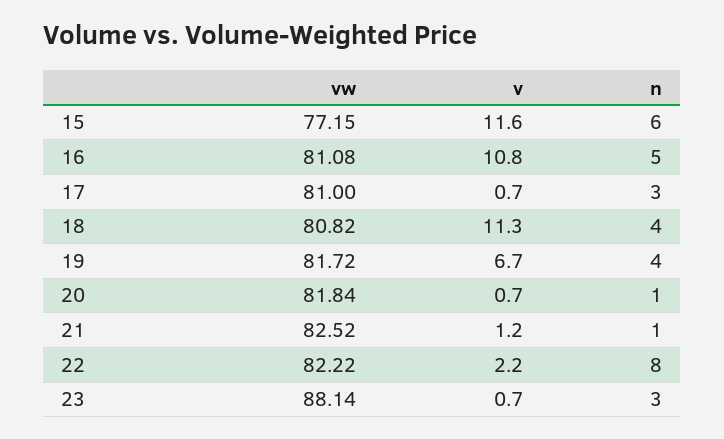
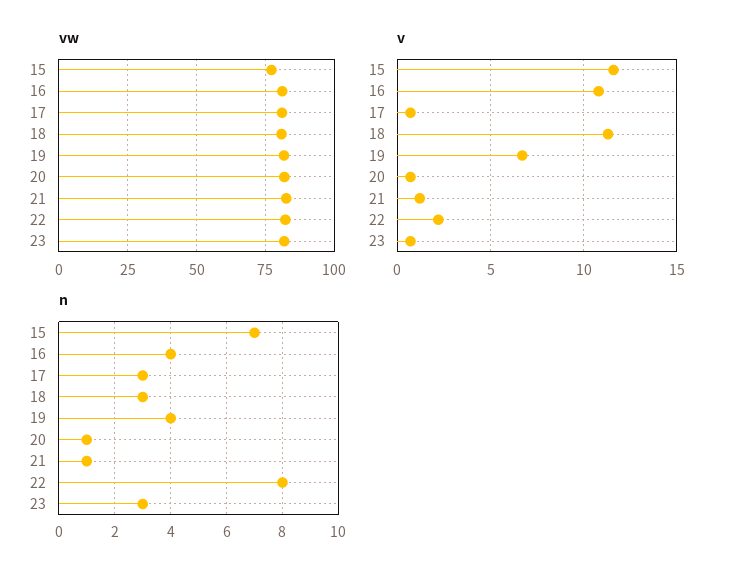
  {
    "vw": {
      "15": 77.15,
      "16": 81.08,
      "17": 81,
      "18": 80.82,
      "19": 81.72,
      "20": 81.84,
      "21": 82.52,
      "22": 82.22,
-     "23": 88.14
+     "23": 82.5
    },
    "v": {
      "15": 11.6,
      "16": 10.8,
      "17": 0.7,
      "18": 11.3,
      "19": 6.7,
      "20": 0.7,
      "21": 1.2,
      "22": 2.2,
      "23": 0.7
    },
    "n": {
-     "15": 6,
+     "15": 7,
-     "16": 5,
+     "16": 4,
      "17": 3,
-     "18": 4,
+     "18": 3,
      "19": 4,
      "20": 1,
      "21": 1,
      "22": 8,
      "23": 3
    }
  }

